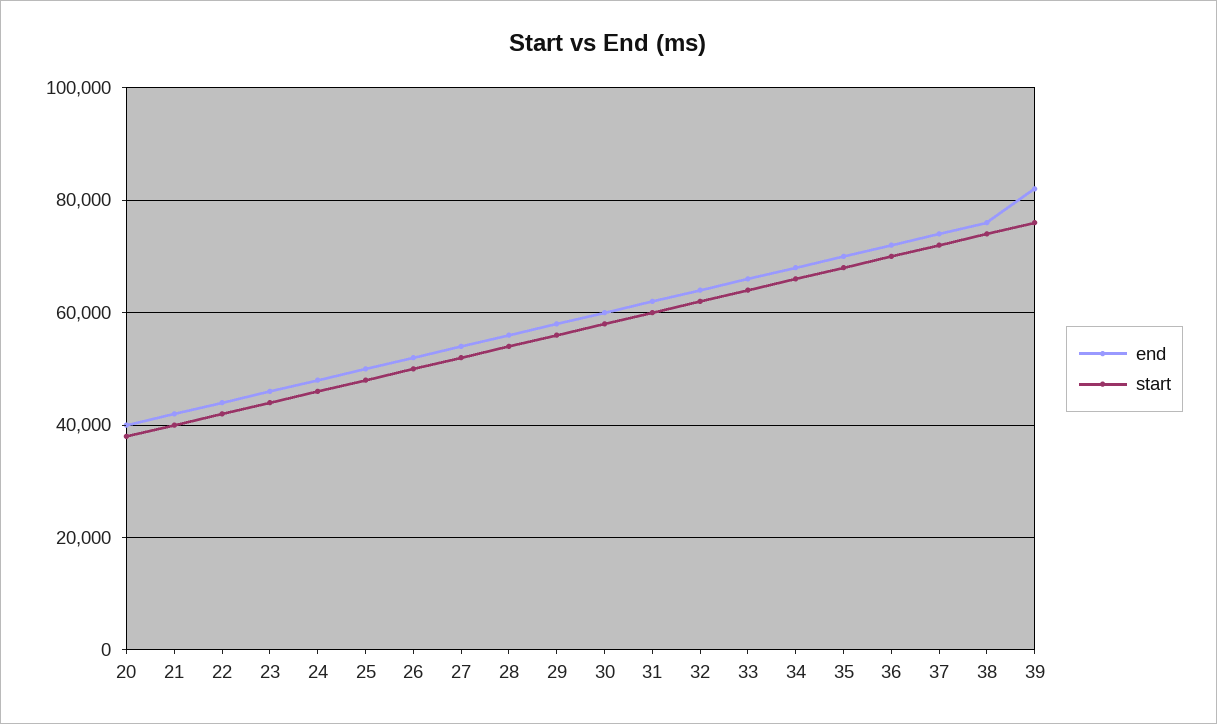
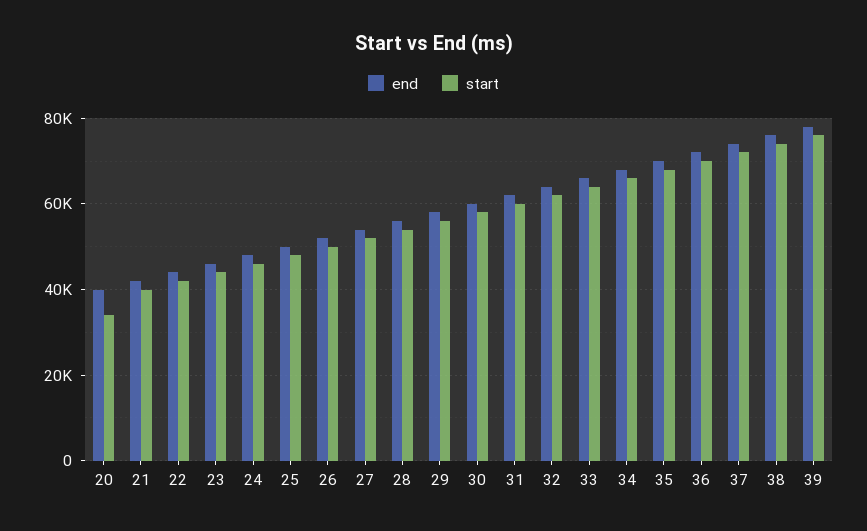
  {
    "end": {
      "20": 40000,
      "21": 42000,
      "22": 44000,
      "23": 46000,
      "24": 48000,
      "25": 50000,
      "26": 52000,
      "27": 54000,
      "28": 56000,
      "29": 58000,
      "30": 60000,
      "31": 62000,
      "32": 64000,
      "33": 66000,
      "34": 68000,
      "35": 70000,
      "36": 72000,
      "37": 74000,
      "38": 76000,
-     "39": 82000
+     "39": 78000
    },
    "start": {
-     "20": 38000,
+     "20": 34000,
      "21": 40000,
      "22": 42000,
      "23": 44000,
      "24": 46000,
      "25": 48000,
      "26": 50000,
      "27": 52000,
      "28": 54000,
      "29": 56000,
      "30": 58000,
      "31": 60000,
      "32": 62000,
      "33": 64000,
      "34": 66000,
      "35": 68000,
      "36": 70000,
      "37": 72000,
      "38": 74000,
      "39": 76000
    }
  }

